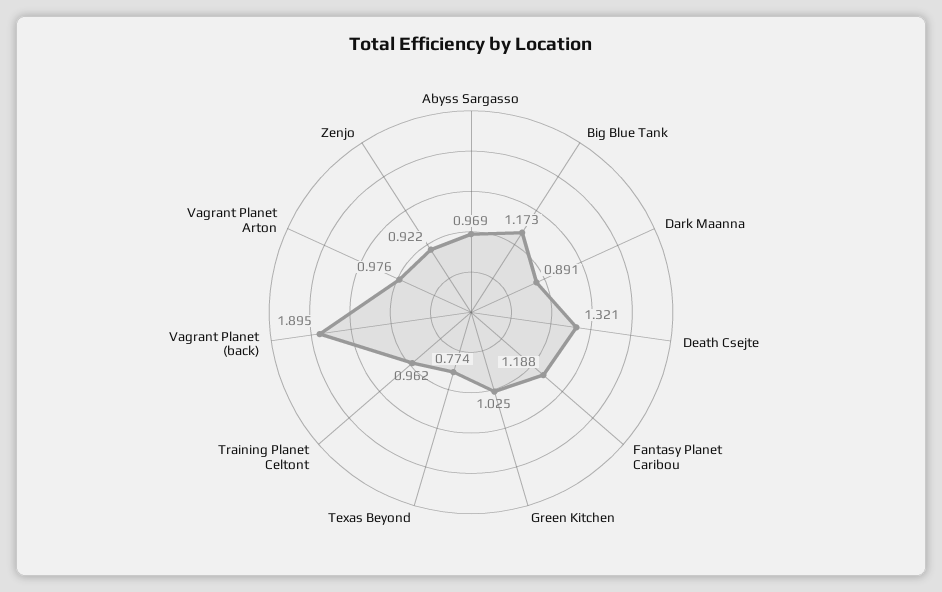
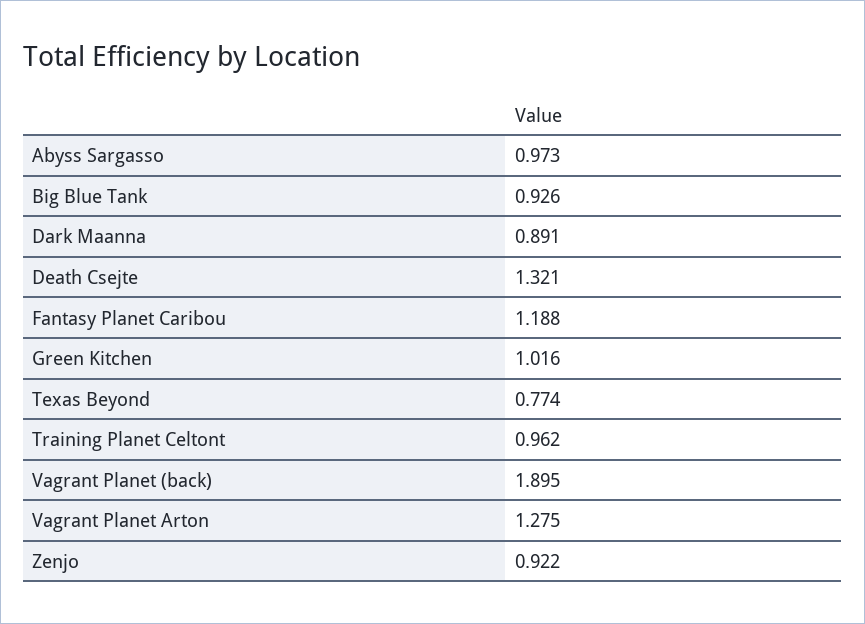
  {
-   "Abyss Sargasso": 0.969,
+   "Abyss Sargasso": 0.973,
-   "Big Blue Tank": 1.173,
+   "Big Blue Tank": 0.926,
    "Dark Maanna": 0.891,
    "Death Csejte": 1.321,
    "Fantasy Planet Caribou": 1.188,
-   "Green Kitchen": 1.025,
+   "Green Kitchen": 1.016,
    "Texas Beyond": 0.774,
    "Training Planet Celtont": 0.962,
    "Vagrant Planet (back)": 1.895,
-   "Vagrant Planet Arton": 0.976,
+   "Vagrant Planet Arton": 1.275,
    "Zenjo": 0.922
  }

